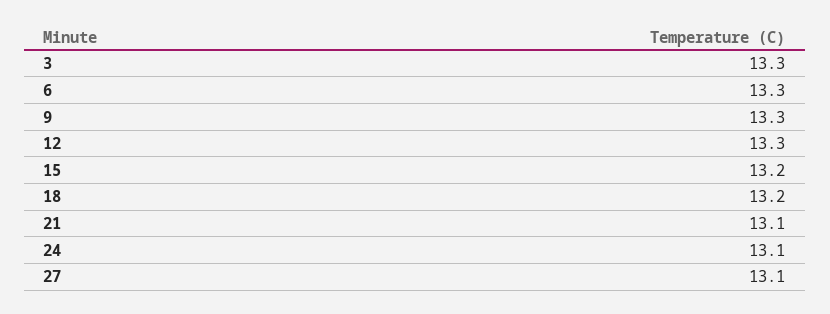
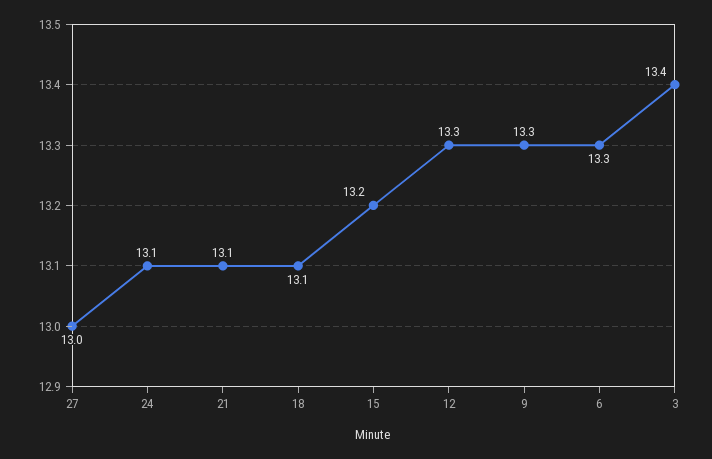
  {
-   "3": 13.3,
+   "3": 13.4,
    "6": 13.3,
    "9": 13.3,
    "12": 13.3,
    "15": 13.2,
-   "18": 13.2,
+   "18": 13.1,
    "21": 13.1,
    "24": 13.1,
-   "27": 13.1
+   "27": 13
  }

